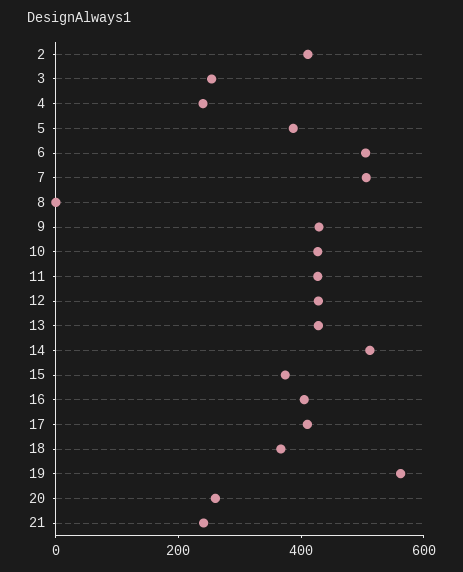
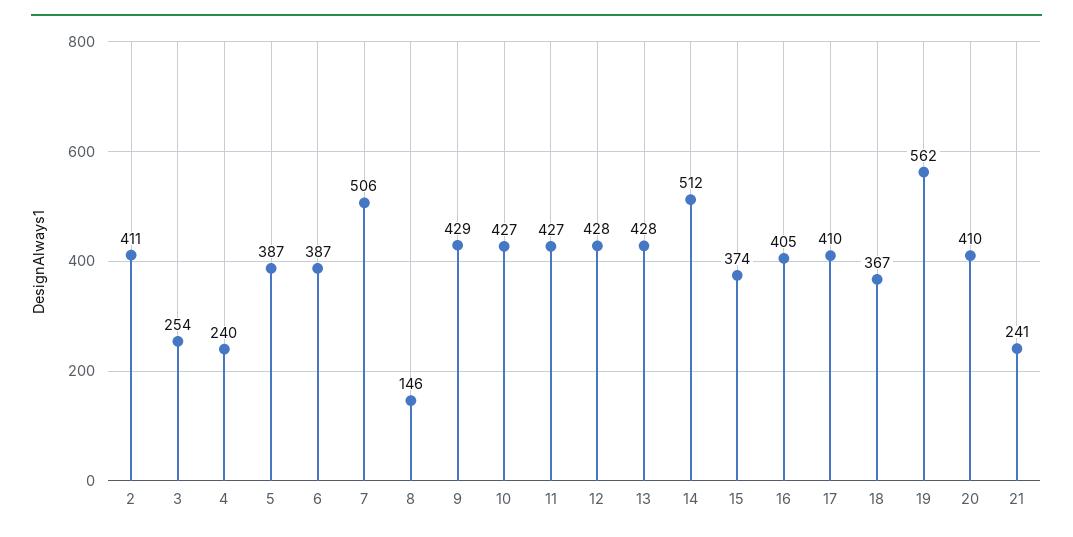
  {
    "2": 411,
    "3": 254,
    "4": 240,
    "5": 387,
-   "6": 500,
+   "6": 387,
    "7": 506,
-   "8": 0,
+   "8": 146,
    "9": 429,
    "10": 427,
    "11": 427,
    "12": 428,
    "13": 428,
    "14": 512,
    "15": 374,
    "16": 405,
    "17": 410,
    "18": 367,
    "19": 562,
-   "20": 250,
+   "20": 410,
    "21": 241
  }

